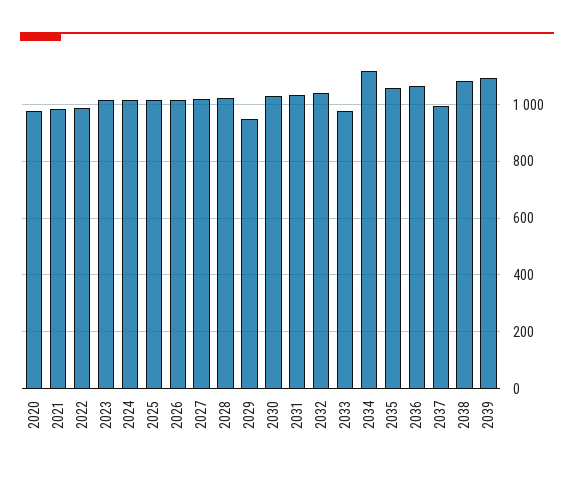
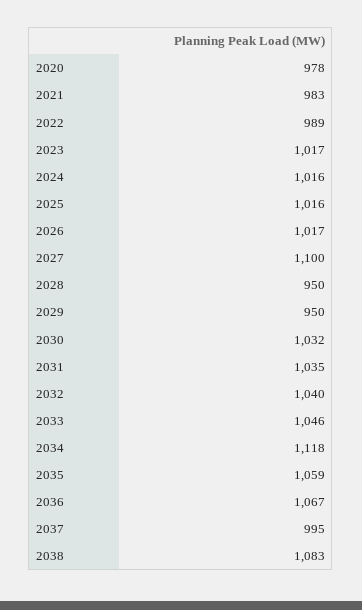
  {
    "2020": 978,
    "2021": 983,
    "2022": 989,
    "2023": 1017,
    "2024": 1016,
    "2025": 1016,
    "2026": 1017,
-   "2027": 1025,
+   "2027": 1100,
-   "2028": 1025,
+   "2028": 950,
    "2029": 950,
    "2030": 1032,
    "2031": 1035,
    "2032": 1040,
-   "2033": 975,
+   "2033": 1046,
    "2034": 1118,
    "2035": 1059,
    "2036": 1067,
    "2037": 995,
-   "2038": 1083,
+   "2038": 1083
-   "2039": 1100
  }

